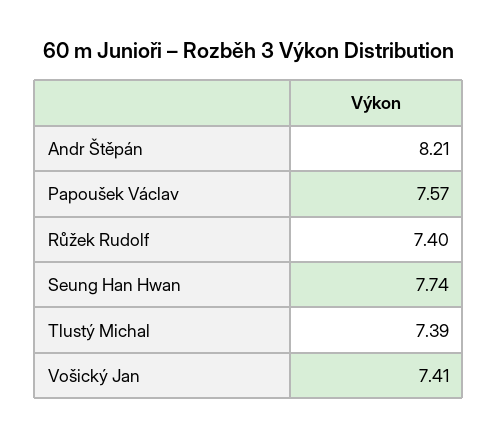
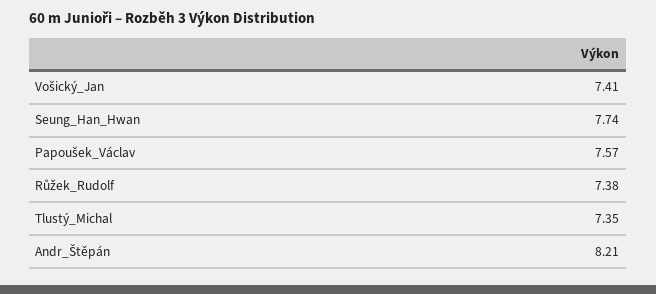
  {
    "Andr Štěpán": 8.21,
    "Papoušek Václav": 7.57,
-   "Růžek Rudolf": 7.4,
+   "Růžek Rudolf": 7.38,
    "Seung Han Hwan": 7.74,
-   "Tlustý Michal": 7.39,
+   "Tlustý Michal": 7.35,
    "Vošický Jan": 7.41
  }

